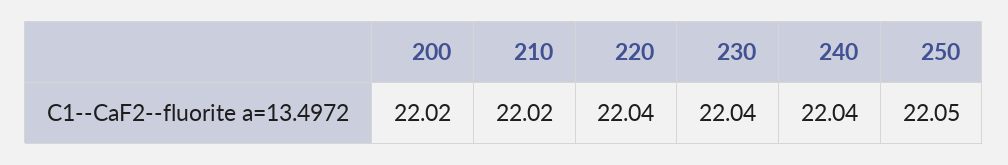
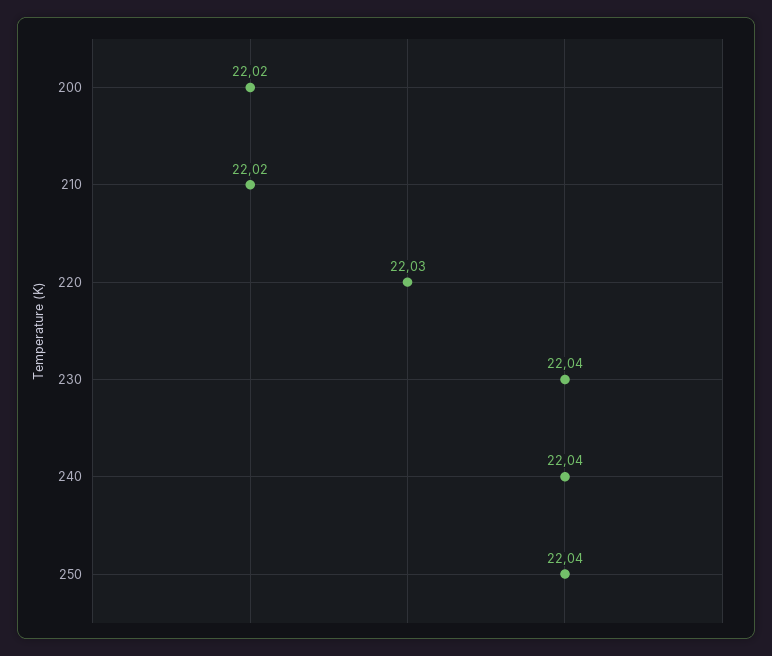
  {
    "200": 22.02,
    "210": 22.02,
-   "220": 22.04,
+   "220": 22.03,
    "230": 22.04,
    "240": 22.04,
-   "250": 22.05
+   "250": 22.04
  }

